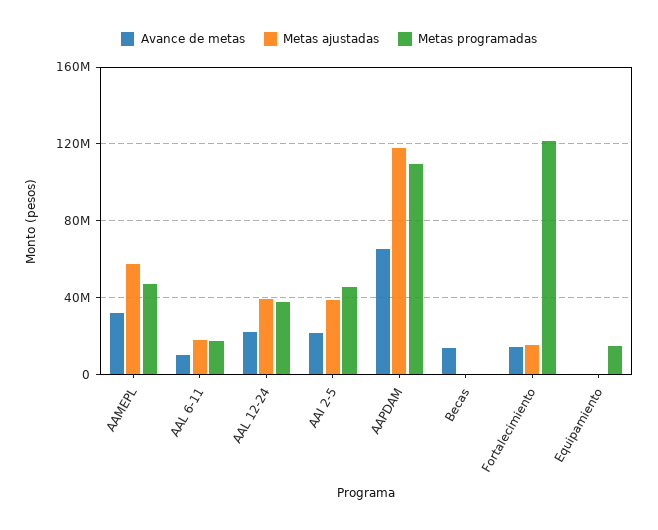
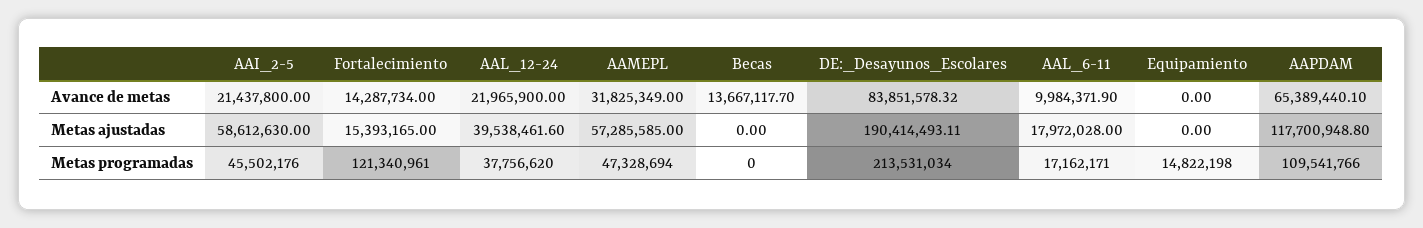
  {
    "Avance de metas": {
      "AAMEPL": 31825349,
      "AAL 6-11": 9984371.9,
      "AAL 12-24": 21965900,
      "AAI 2-5": 21437800,
      "AAPDAM": 65389440.1,
      "Becas": 13667117.7,
      "Fortalecimiento": 14287734,
-     "Equipamiento": 0
+     "Equipamiento": 0,
+     "DE:_Desayunos_Escolares": 83851578.32
    },
    "Metas ajustadas": {
      "AAMEPL": 57285585,
      "AAL 6-11": 17972028,
      "AAL 12-24": 39538461.6,
-     "AAI 2-5": 40000000,
+     "AAI 2-5": 58612630,
      "AAPDAM": 117700948.8,
      "Becas": 0,
      "Fortalecimiento": 15393165,
-     "Equipamiento": 0
+     "Equipamiento": 0,
+     "DE:_Desayunos_Escolares": 190414493.11
    },
    "Metas programadas": {
      "AAMEPL": 47328694,
      "AAL 6-11": 17162171,
      "AAL 12-24": 37756620,
      "AAI 2-5": 45502176,
      "AAPDAM": 109541766,
      "Becas": 0,
      "Fortalecimiento": 121340961,
-     "Equipamiento": 14822198
+     "Equipamiento": 14822198,
+     "DE:_Desayunos_Escolares": 213531034
    }
  }

